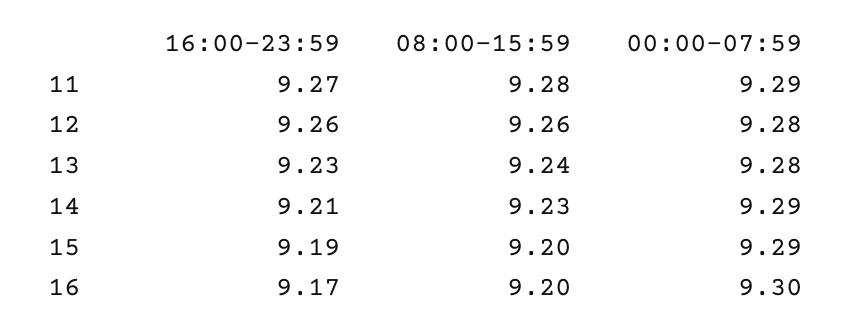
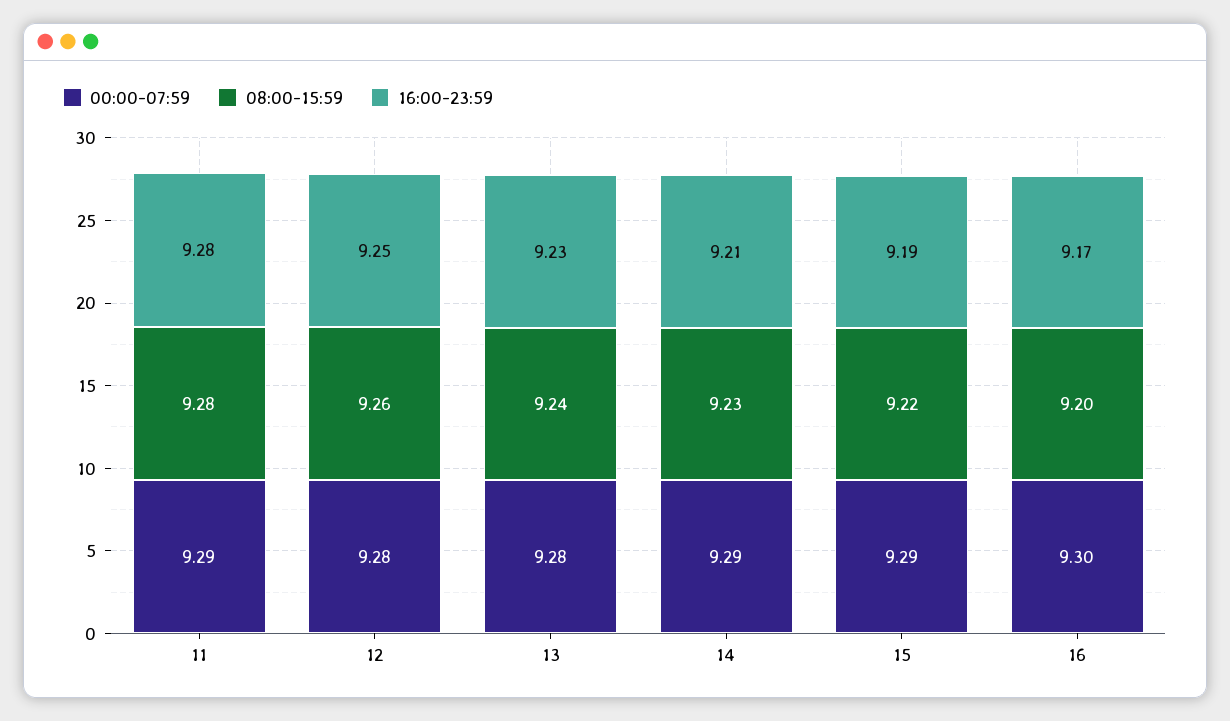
  {
    "16:00-23:59": {
-     "11": 9.27,
+     "11": 9.28,
-     "12": 9.26,
+     "12": 9.25,
      "13": 9.23,
      "14": 9.21,
      "15": 9.19,
      "16": 9.17
    },
    "08:00-15:59": {
      "11": 9.28,
      "12": 9.26,
      "13": 9.24,
      "14": 9.23,
-     "15": 9.2,
+     "15": 9.22,
      "16": 9.2
    },
    "00:00-07:59": {
      "11": 9.29,
      "12": 9.28,
      "13": 9.28,
      "14": 9.29,
      "15": 9.29,
      "16": 9.3
    }
  }

